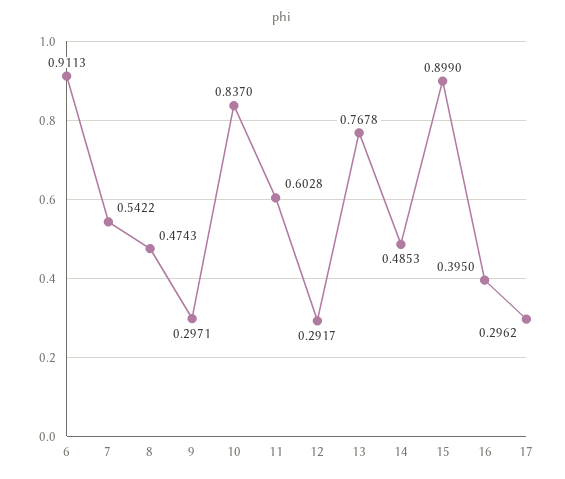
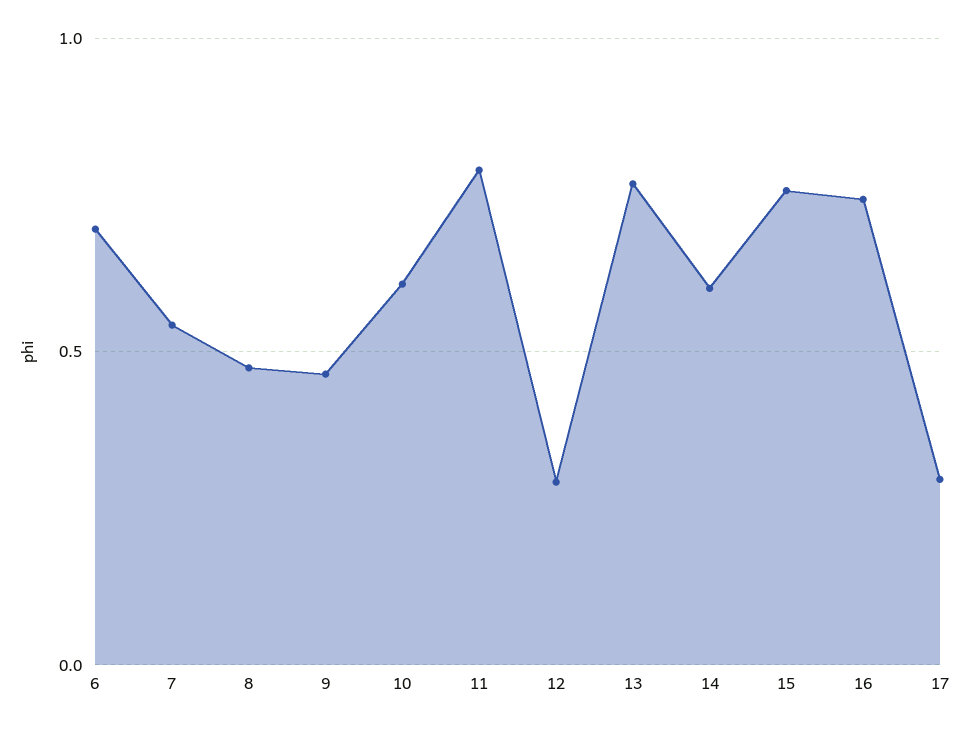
  {
-   "6": 0.9113,
+   "6": 0.7,
    "7": 0.5422,
    "8": 0.4743,
-   "9": 0.2971,
+   "9": 0.45,
-   "10": 0.837,
+   "10": 0.6,
-   "11": 0.6028,
+   "11": 0.8,
    "12": 0.2917,
    "13": 0.7678,
-   "14": 0.4853,
+   "14": 0.6,
-   "15": 0.899,
+   "15": 0.75,
-   "16": 0.395,
+   "16": 0.75,
    "17": 0.2962
  }

